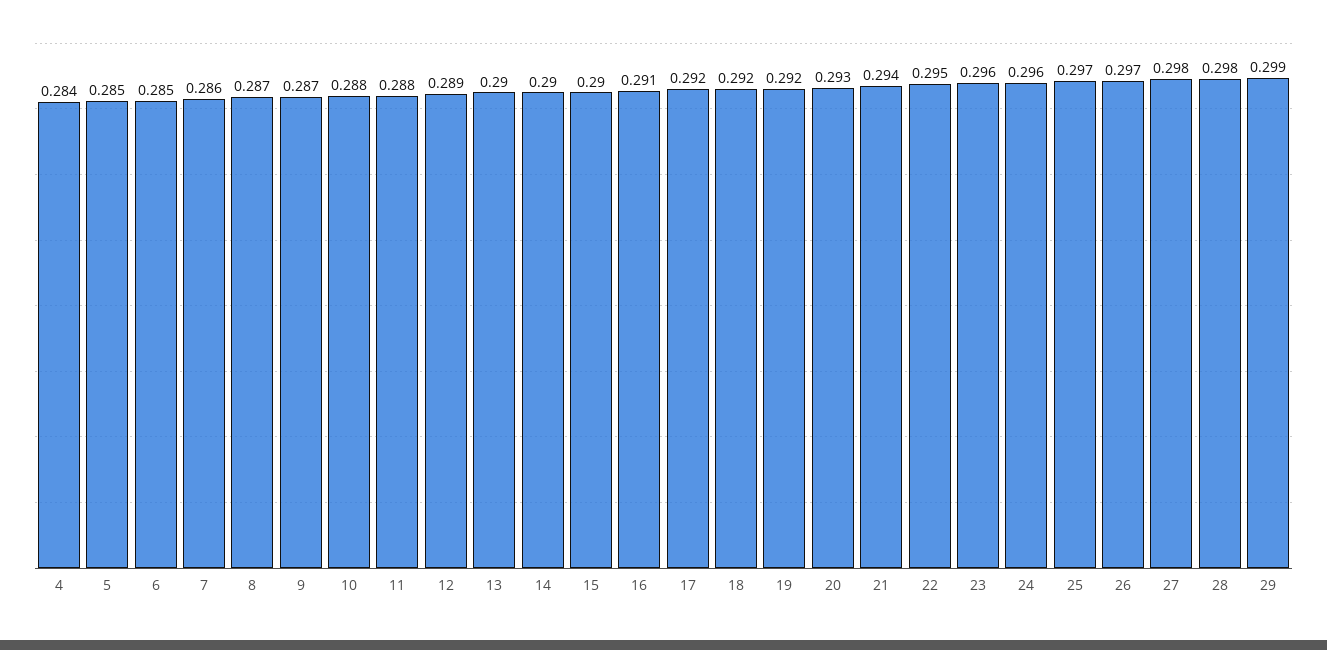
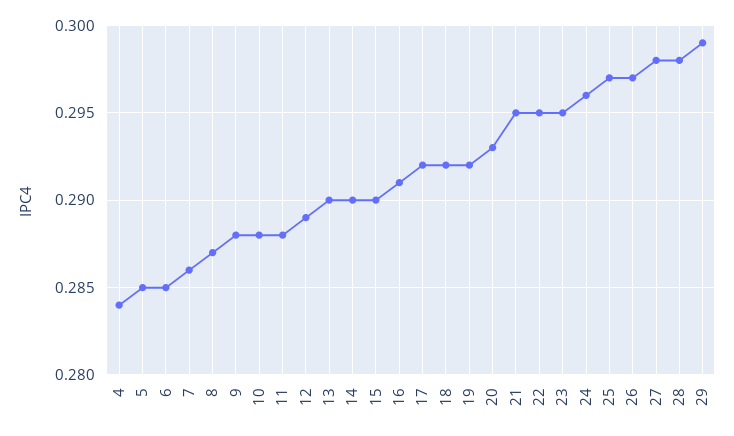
  {
    "4": 0.284,
    "5": 0.285,
    "6": 0.285,
    "7": 0.286,
    "8": 0.287,
-   "9": 0.287,
+   "9": 0.288,
    "10": 0.288,
    "11": 0.288,
    "12": 0.289,
    "13": 0.29,
    "14": 0.29,
    "15": 0.29,
    "16": 0.291,
    "17": 0.292,
    "18": 0.292,
    "19": 0.292,
    "20": 0.293,
-   "21": 0.294,
+   "21": 0.295,
    "22": 0.295,
-   "23": 0.296,
+   "23": 0.295,
    "24": 0.296,
    "25": 0.297,
    "26": 0.297,
    "27": 0.298,
    "28": 0.298,
    "29": 0.299
  }

